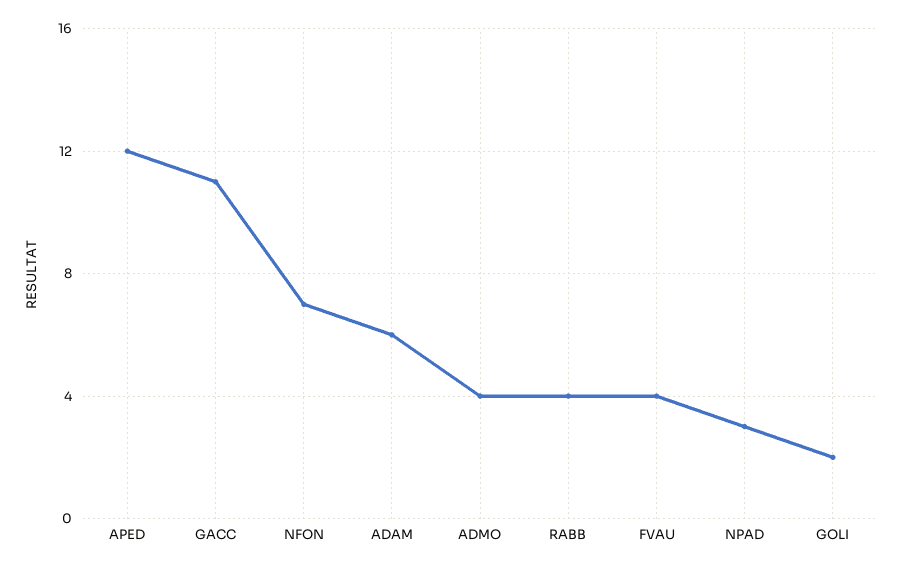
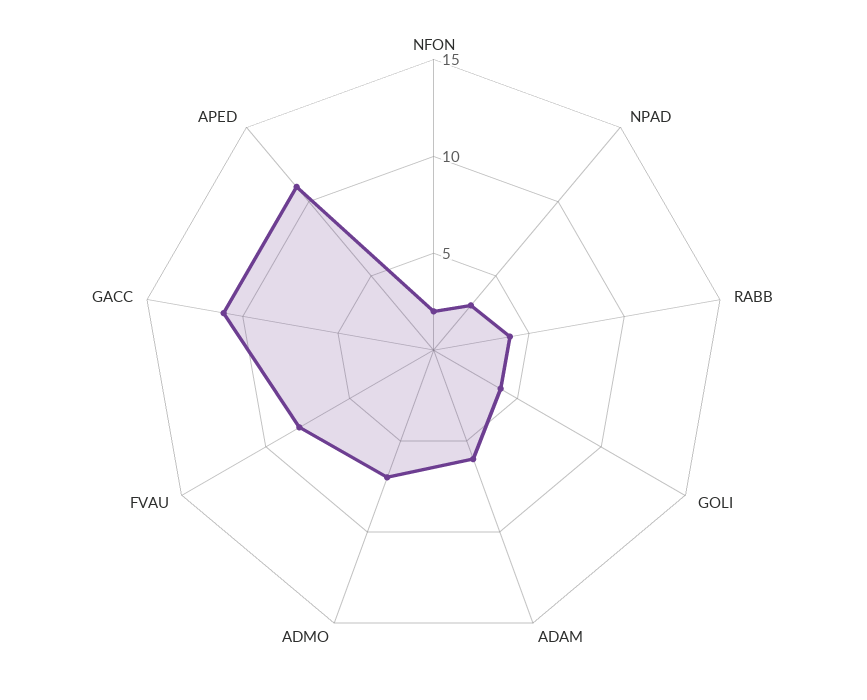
  {
-   "APED": 12,
+   "APED": 11,
    "GACC": 11,
-   "NFON": 7,
+   "NFON": 2,
    "ADAM": 6,
-   "ADMO": 4,
+   "ADMO": 7,
    "RABB": 4,
-   "FVAU": 4,
+   "FVAU": 8,
    "NPAD": 3,
-   "GOLI": 2
+   "GOLI": 4
  }

